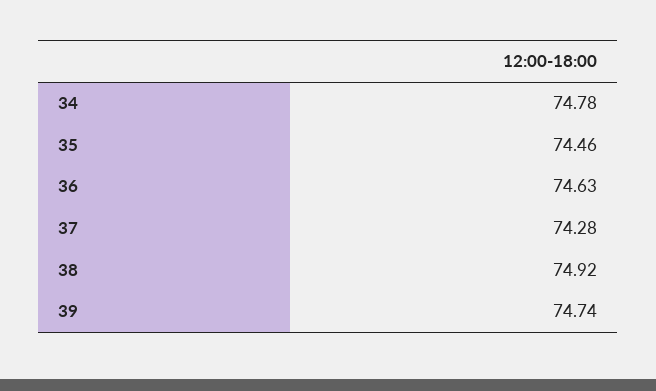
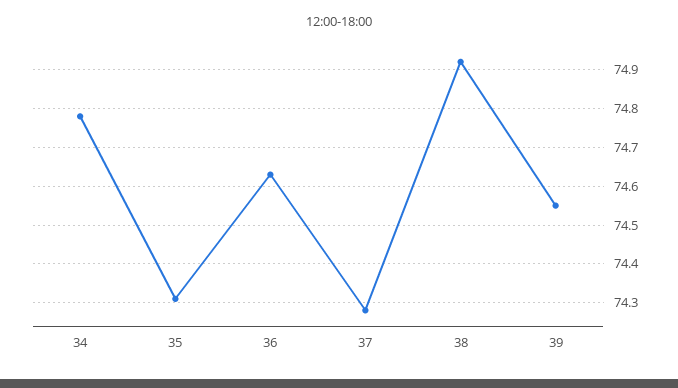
  {
    "34": 74.78,
-   "35": 74.46,
+   "35": 74.3,
    "36": 74.63,
    "37": 74.28,
    "38": 74.92,
-   "39": 74.74
+   "39": 74.55
  }

